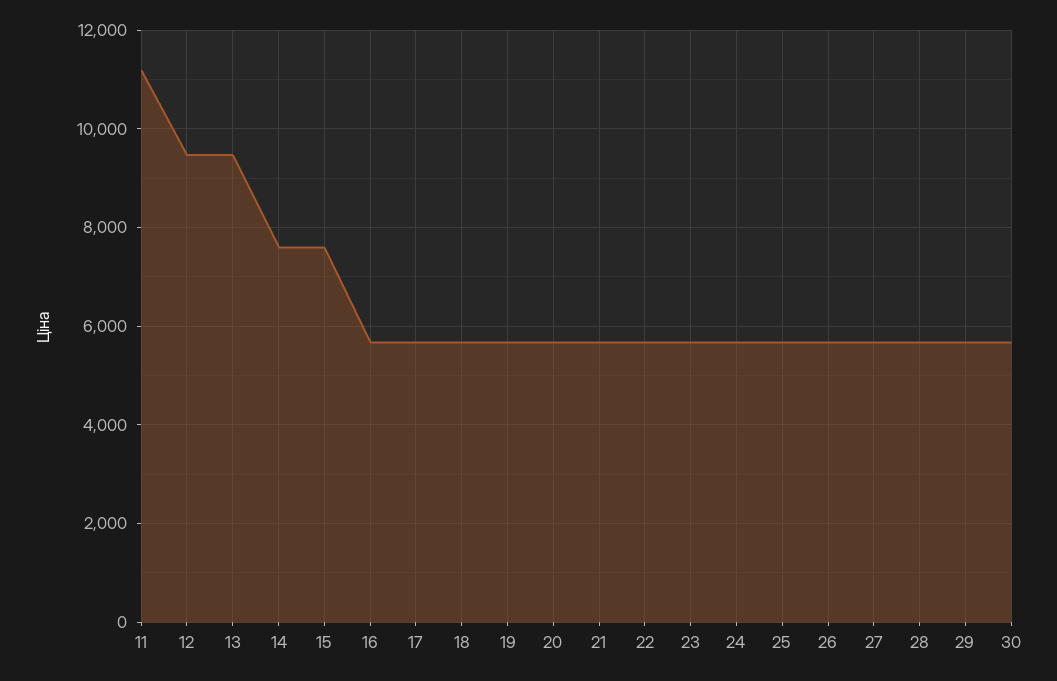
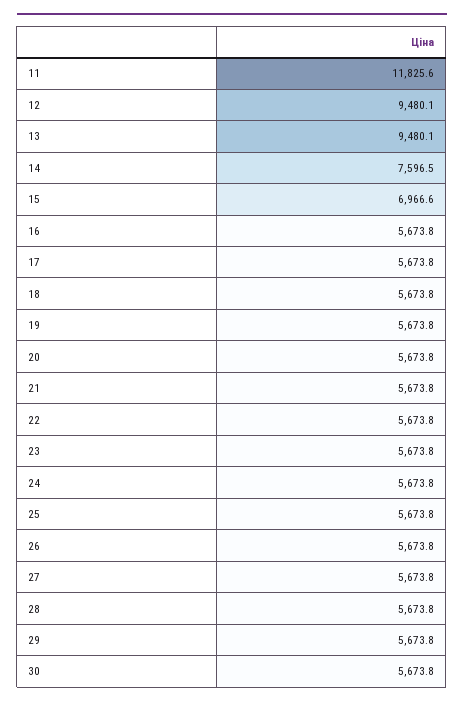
  {
-   "11": 11200,
+   "11": 11825.6,
    "12": 9480.1,
    "13": 9480.1,
    "14": 7596.5,
-   "15": 7600,
+   "15": 6966.6,
    "16": 5673.8,
    "17": 5673.8,
    "18": 5673.8,
    "19": 5673.8,
    "20": 5673.8,
    "21": 5673.8,
    "22": 5673.8,
    "23": 5673.8,
    "24": 5673.8,
    "25": 5673.8,
    "26": 5673.8,
    "27": 5673.8,
    "28": 5673.8,
    "29": 5673.8,
    "30": 5673.8
  }

